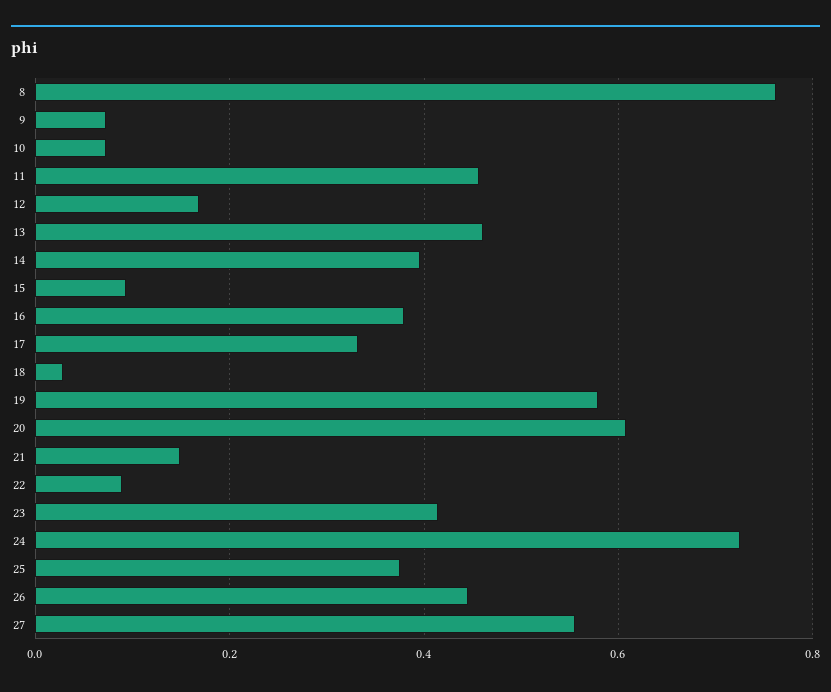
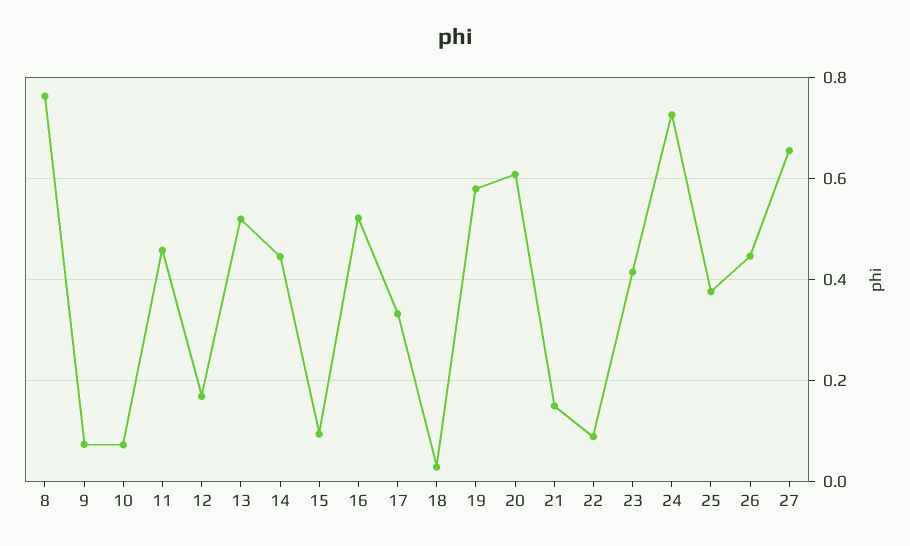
  {
    "8": 0.76,
    "9": 0.08,
    "10": 0.08,
    "11": 0.46,
    "12": 0.16,
-   "13": 0.46,
+   "13": 0.52,
-   "14": 0.4,
+   "14": 0.44,
    "15": 0.1,
-   "16": 0.38,
+   "16": 0.52,
    "17": 0.34,
    "18": 0.02,
    "19": 0.58,
    "20": 0.6,
    "21": 0.14,
    "22": 0.08,
    "23": 0.42,
    "24": 0.72,
    "25": 0.38,
    "26": 0.44,
-   "27": 0.56
+   "27": 0.66
  }

